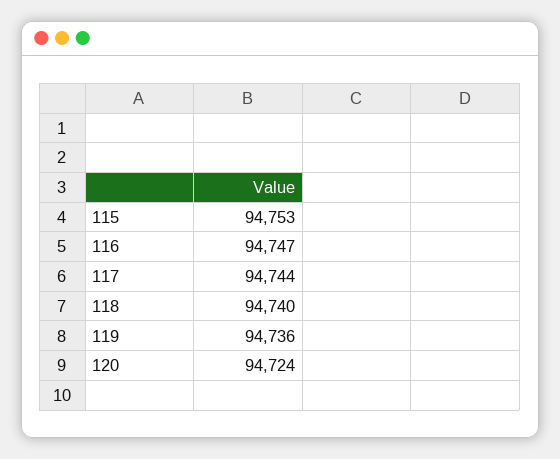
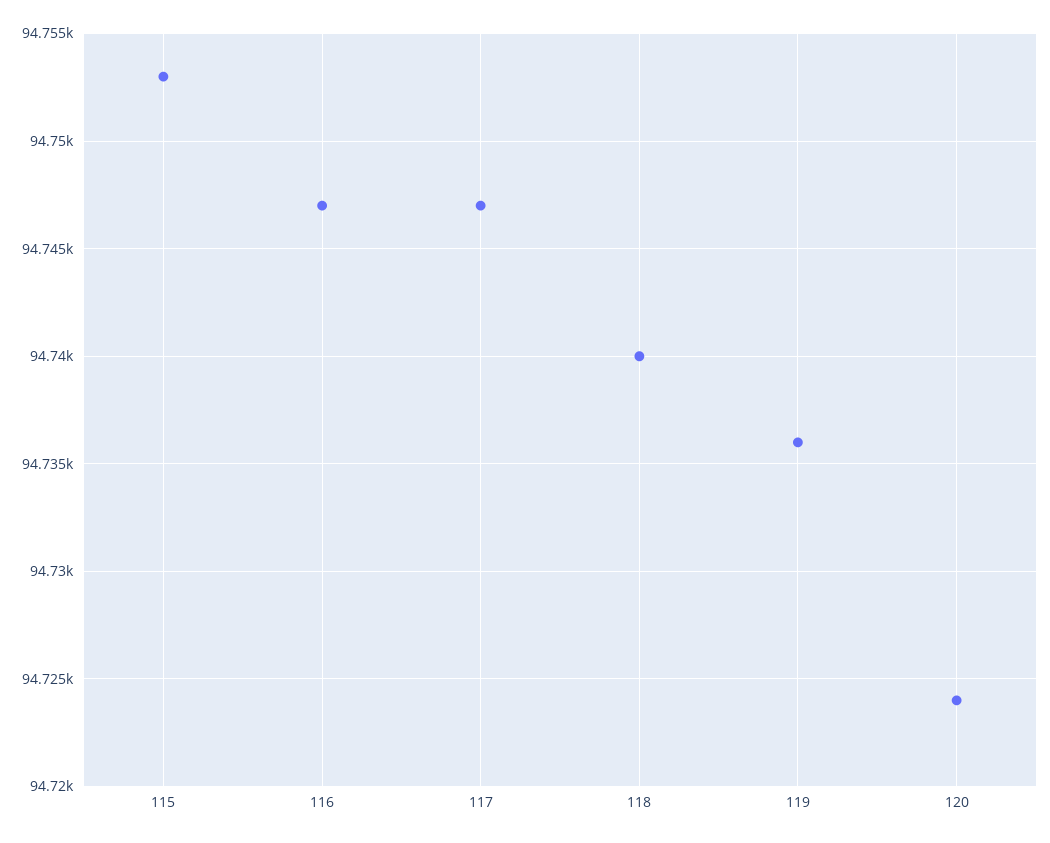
  {
    "115": 94753,
    "116": 94747,
-   "117": 94744,
+   "117": 94747,
    "118": 94740,
    "119": 94736,
    "120": 94724
  }

